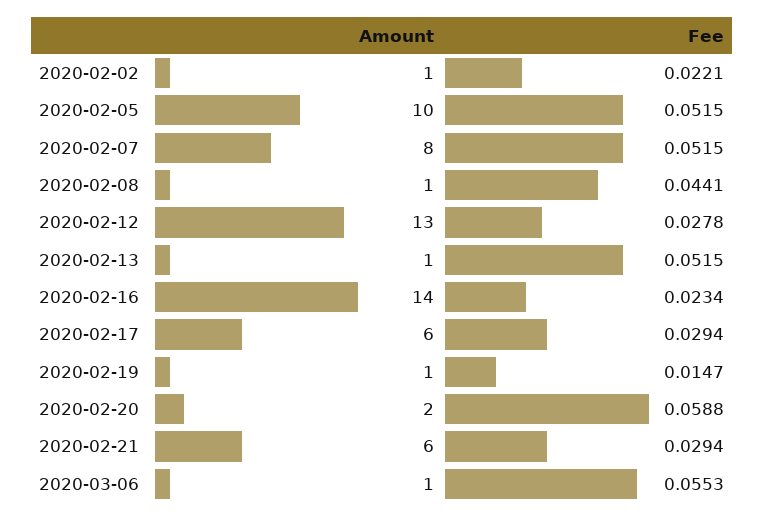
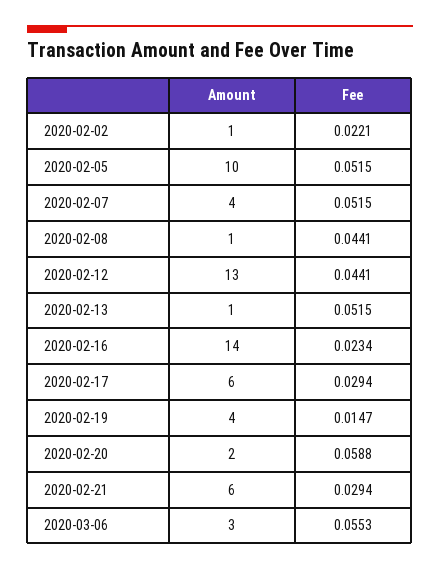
  {
    "Amount": {
      "2020-02-02": 1,
      "2020-02-05": 10,
-     "2020-02-07": 8,
+     "2020-02-07": 4,
      "2020-02-08": 1,
      "2020-02-12": 13,
      "2020-02-13": 1,
      "2020-02-16": 14,
      "2020-02-17": 6,
-     "2020-02-19": 1,
+     "2020-02-19": 4,
      "2020-02-20": 2,
      "2020-02-21": 6,
-     "2020-03-06": 1
+     "2020-03-06": 3
    },
    "Fee": {
      "2020-02-02": 0.0221,
      "2020-02-05": 0.0515,
      "2020-02-07": 0.0515,
      "2020-02-08": 0.0441,
-     "2020-02-12": 0.0278,
+     "2020-02-12": 0.0441,
      "2020-02-13": 0.0515,
      "2020-02-16": 0.0234,
      "2020-02-17": 0.0294,
      "2020-02-19": 0.0147,
      "2020-02-20": 0.0588,
      "2020-02-21": 0.0294,
      "2020-03-06": 0.0553
    }
  }

